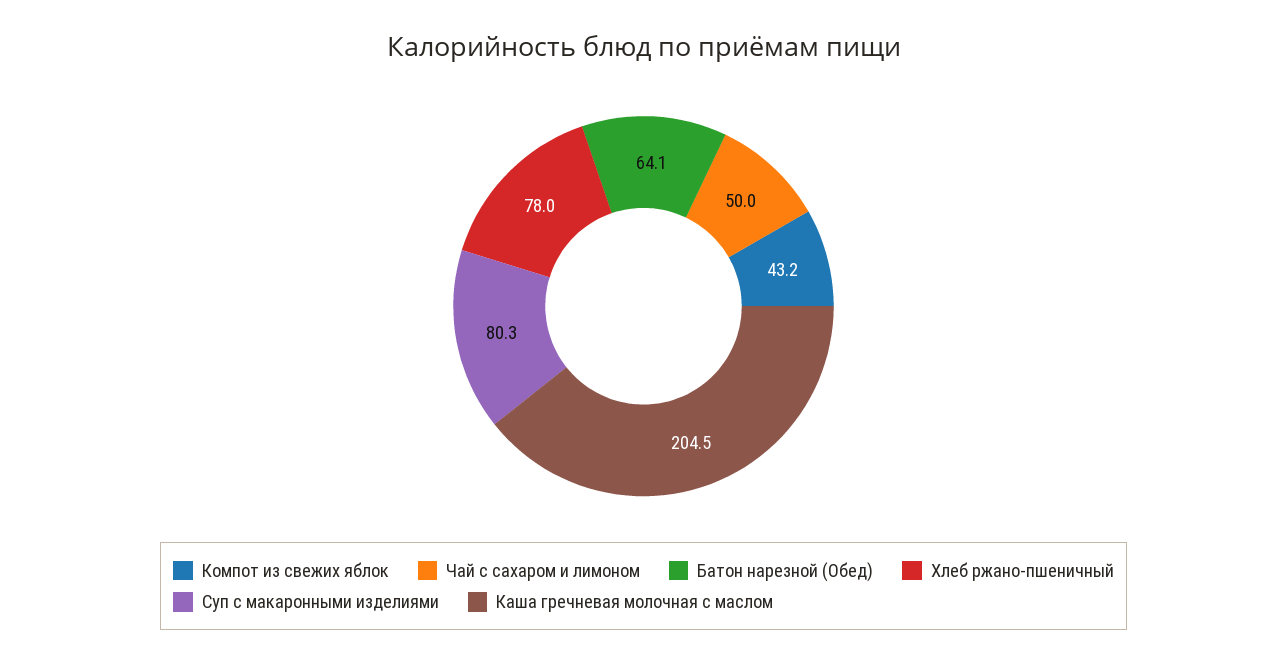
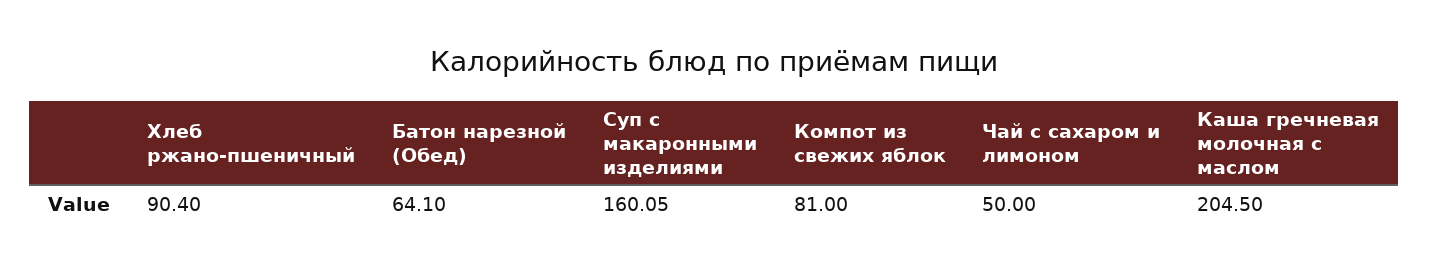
  {
-   "Компот из свежих яблок": 43.2,
+   "Компот из свежих яблок": 81,
    "Чай с сахаром и лимоном": 50,
    "Батон нарезной (Обед)": 64.1,
-   "Хлеб ржано-пшеничный": 78,
+   "Хлеб ржано-пшеничный": 90.4,
-   "Суп с макаронными изделиями": 80.3,
+   "Суп с макаронными изделиями": 160.05,
    "Каша гречневая молочная с маслом": 204.5
  }

